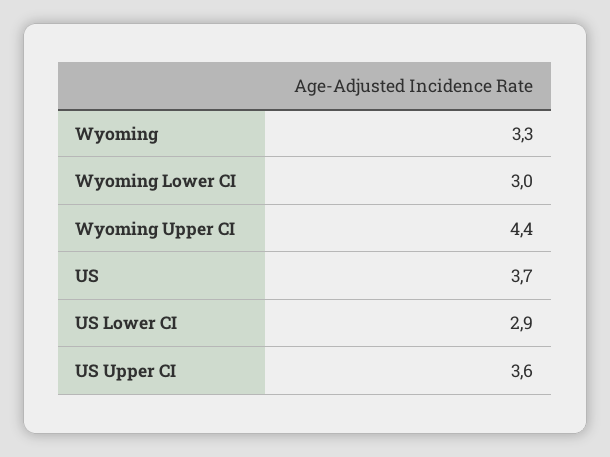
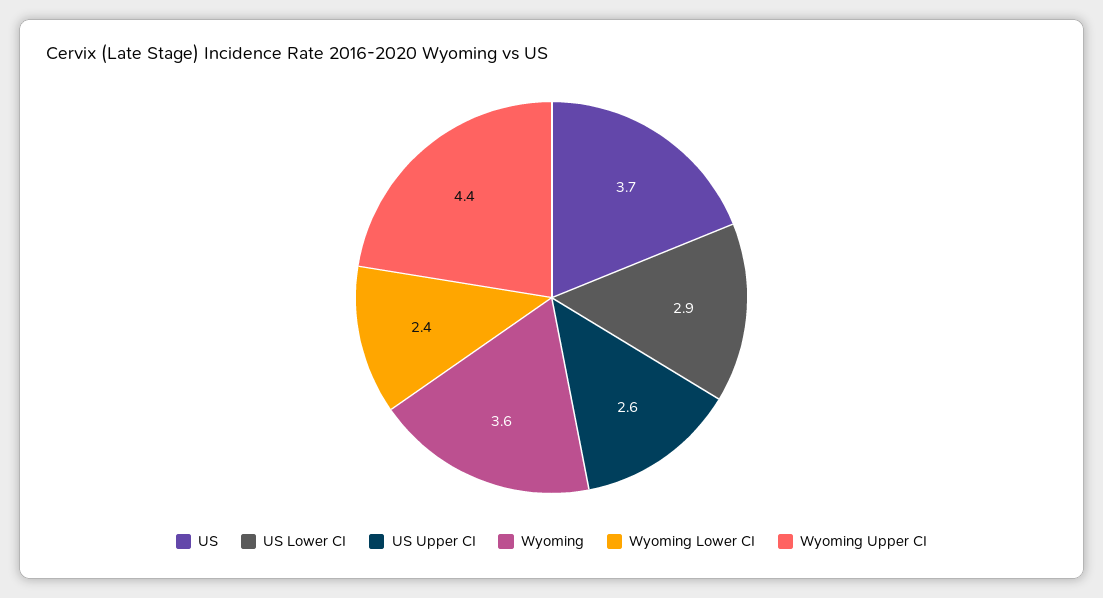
  {
-   "Wyoming": 3.3,
+   "Wyoming": 3.6,
-   "Wyoming Lower CI": 3,
+   "Wyoming Lower CI": 2.4,
    "Wyoming Upper CI": 4.4,
    "US": 3.7,
    "US Lower CI": 2.9,
-   "US Upper CI": 3.6
+   "US Upper CI": 2.6
  }

